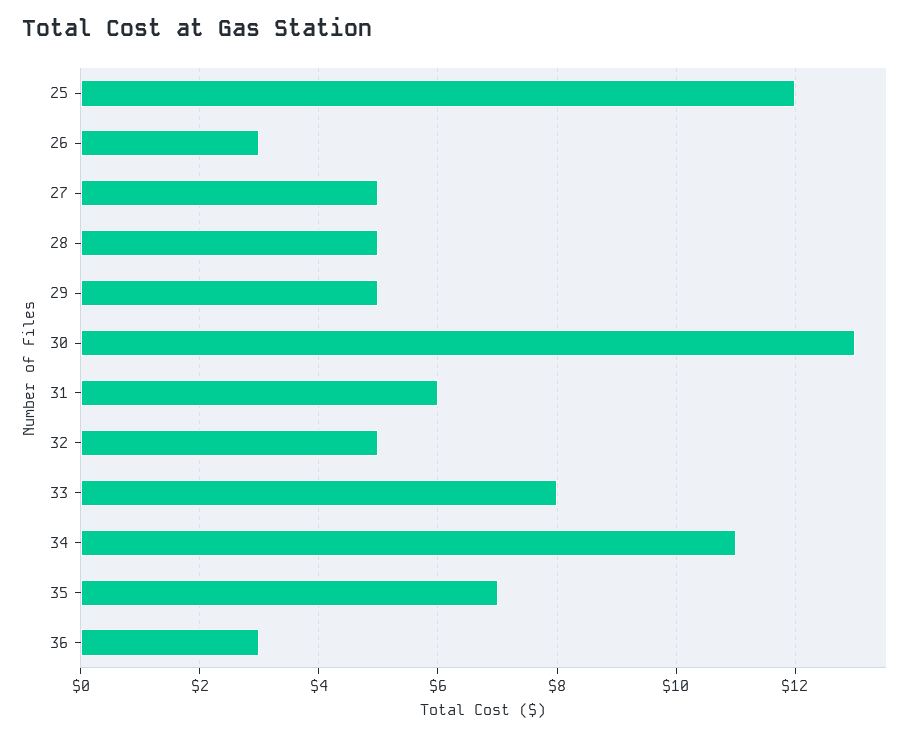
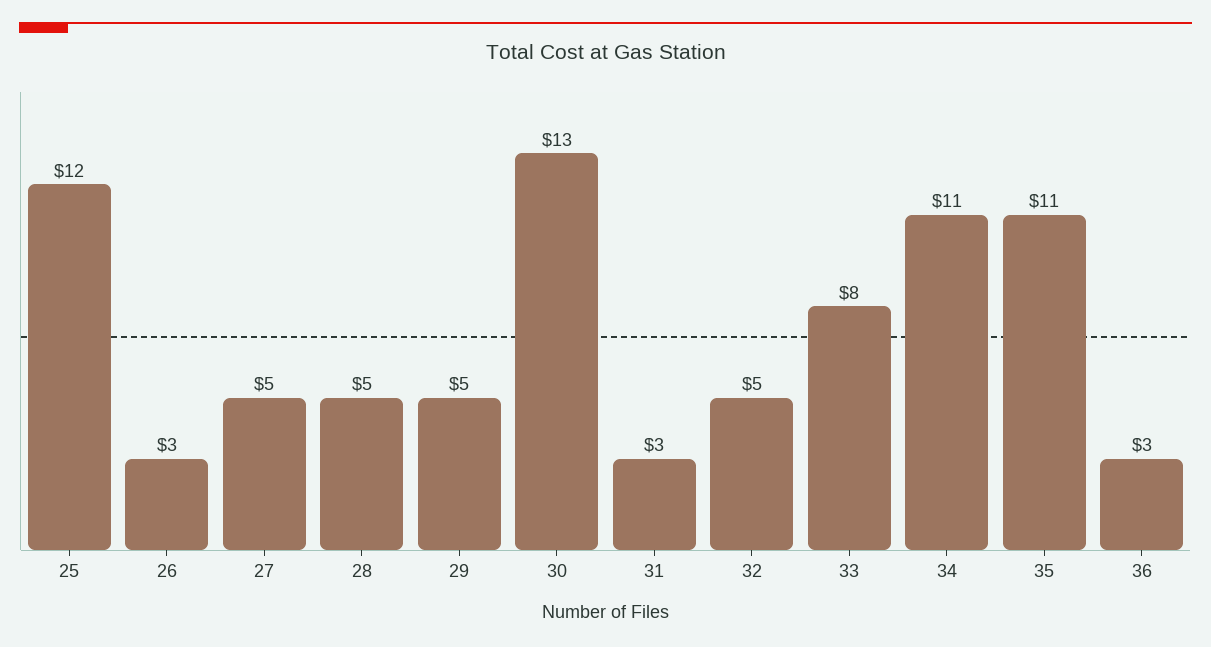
  {
    "25": 12,
    "26": 3,
    "27": 5,
    "28": 5,
    "29": 5,
    "30": 13,
-   "31": 6,
+   "31": 3,
    "32": 5,
    "33": 8,
    "34": 11,
-   "35": 7,
+   "35": 11,
    "36": 3
  }

